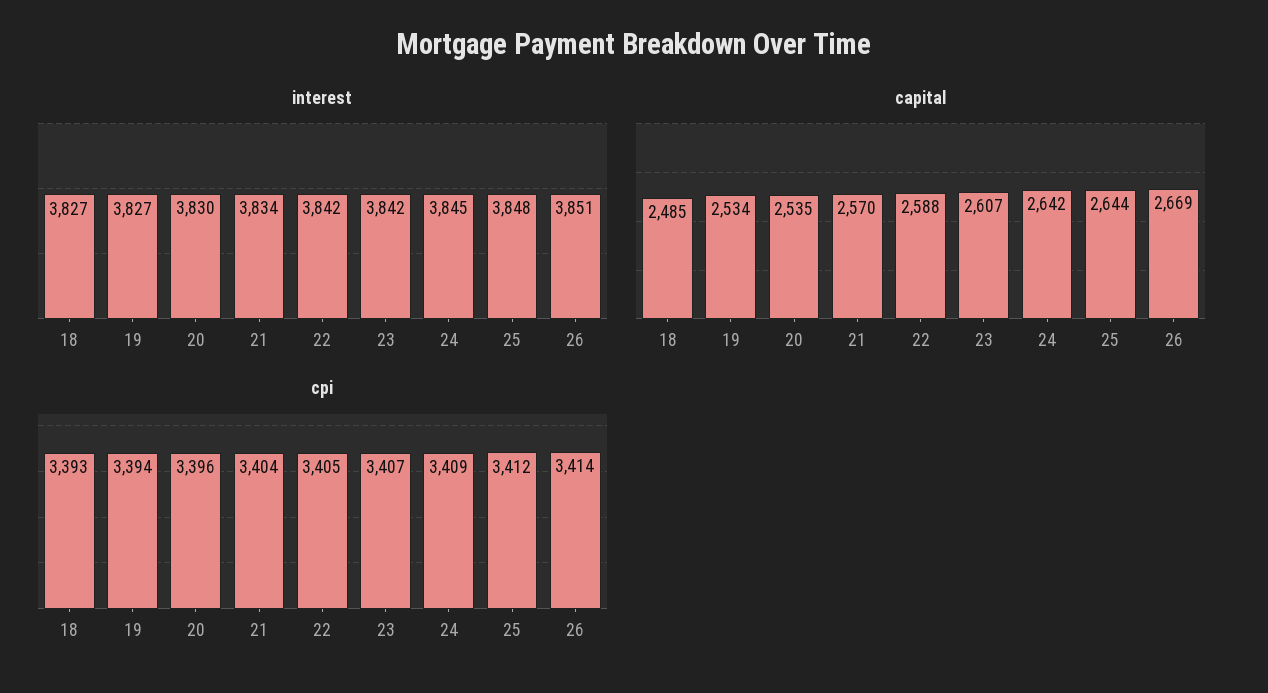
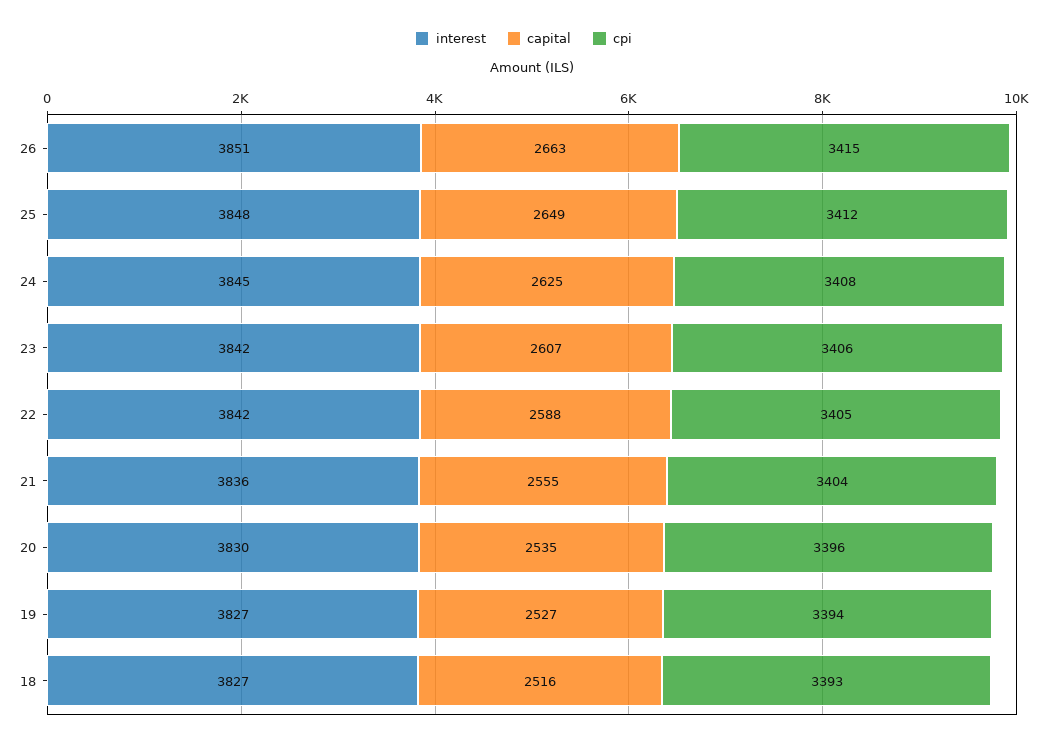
  {
    "interest": {
      "18": 3827,
      "19": 3827,
      "20": 3830,
-     "21": 3834,
+     "21": 3836,
      "22": 3842,
      "23": 3842,
      "24": 3845,
      "25": 3848,
      "26": 3851
    },
    "capital": {
-     "18": 2485,
+     "18": 2516,
-     "19": 2534,
+     "19": 2527,
      "20": 2535,
-     "21": 2570,
+     "21": 2555,
      "22": 2588,
      "23": 2607,
-     "24": 2642,
+     "24": 2625,
-     "25": 2644,
+     "25": 2649,
-     "26": 2669
+     "26": 2663
    },
    "cpi": {
      "18": 3393,
      "19": 3394,
      "20": 3396,
      "21": 3404,
      "22": 3405,
-     "23": 3407,
+     "23": 3406,
-     "24": 3409,
+     "24": 3408,
      "25": 3412,
-     "26": 3414
+     "26": 3415
    }
  }

